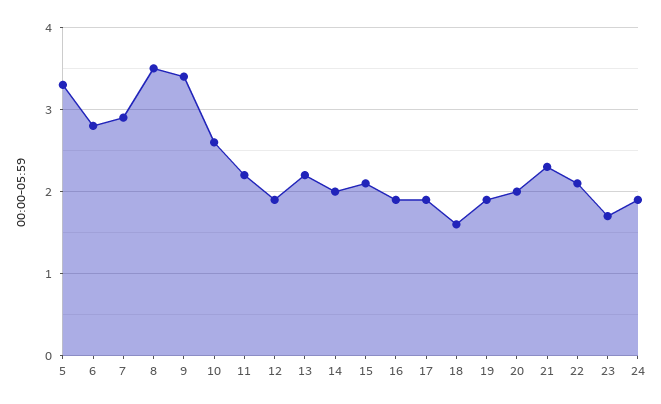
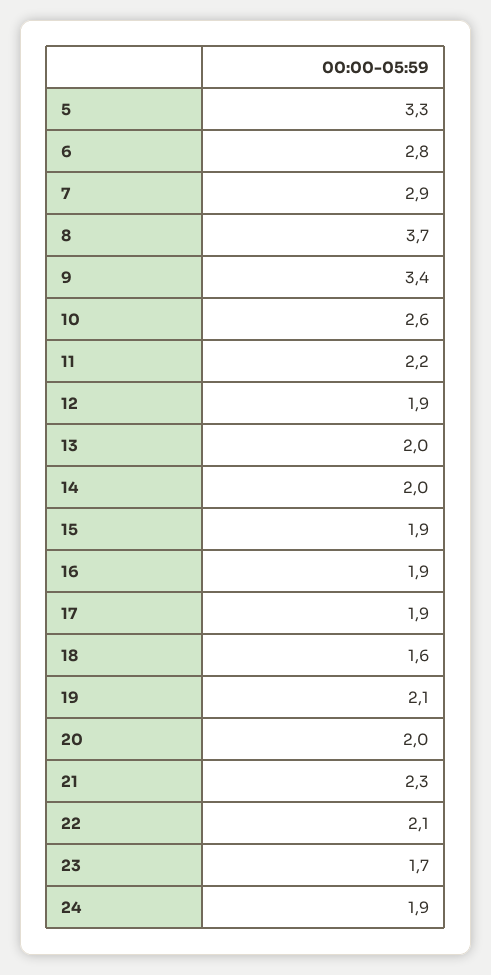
  {
    "5": 3.3,
    "6": 2.8,
    "7": 2.9,
-   "8": 3.5,
+   "8": 3.7,
    "9": 3.4,
    "10": 2.6,
    "11": 2.2,
    "12": 1.9,
-   "13": 2.2,
+   "13": 2,
    "14": 2,
-   "15": 2.1,
+   "15": 1.9,
    "16": 1.9,
    "17": 1.9,
    "18": 1.6,
-   "19": 1.9,
+   "19": 2.1,
    "20": 2,
    "21": 2.3,
    "22": 2.1,
    "23": 1.7,
    "24": 1.9
  }

